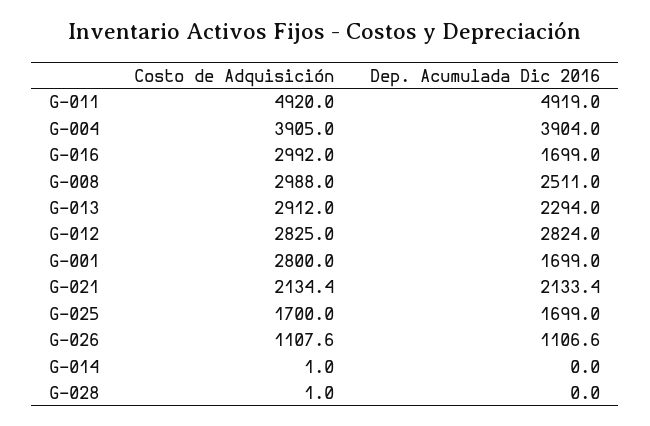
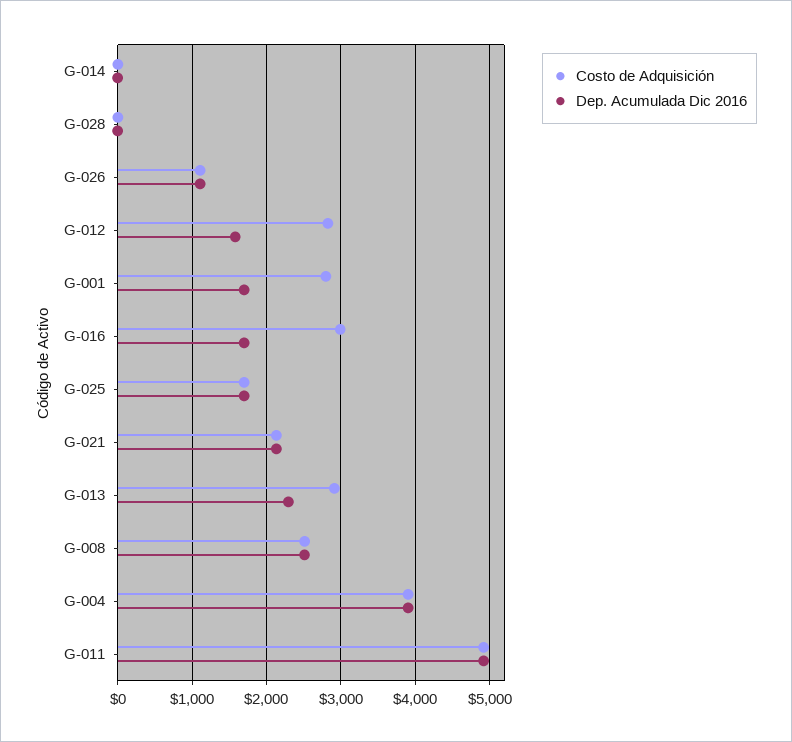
  {
    "Costo de Adquisición": {
      "G-011": 4920,
      "G-004": 3905,
      "G-016": 2992,
-     "G-008": 2988,
+     "G-008": 2500,
      "G-013": 2912,
      "G-012": 2825,
      "G-001": 2800,
      "G-021": 2134.4,
      "G-025": 1700,
      "G-026": 1107.6,
      "G-014": 1,
      "G-028": 1
    },
    "Dep. Acumulada Dic 2016": {
      "G-011": 4919,
      "G-004": 3904,
      "G-016": 1699,
      "G-008": 2511,
      "G-013": 2294,
-     "G-012": 2824,
+     "G-012": 1600,
      "G-001": 1699,
      "G-021": 2133.4,
      "G-025": 1699,
      "G-026": 1106.6,
      "G-014": 0,
      "G-028": 0
    }
  }

